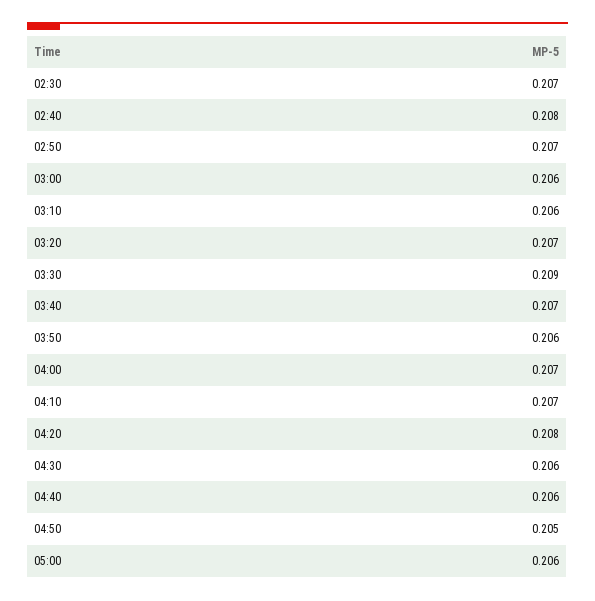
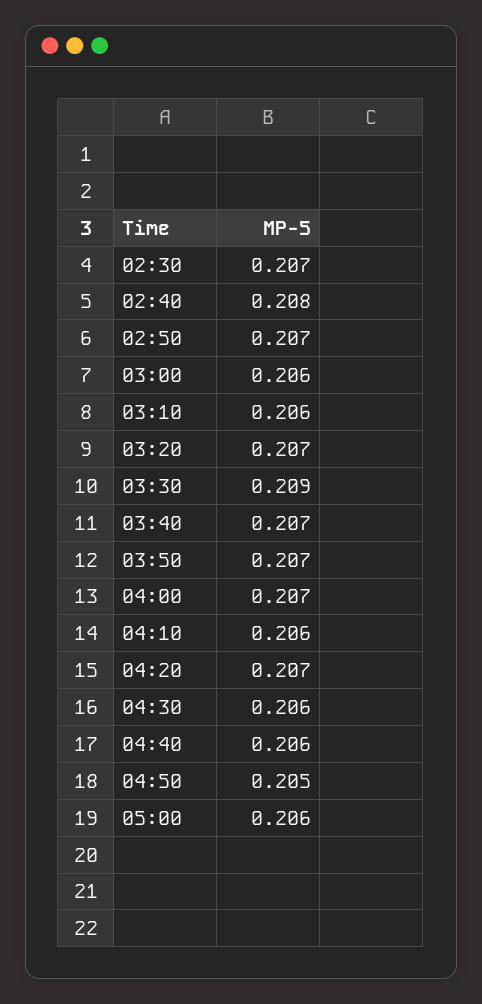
  {
    "02:30": 0.207,
    "02:40": 0.208,
    "02:50": 0.207,
    "03:00": 0.206,
    "03:10": 0.206,
    "03:20": 0.207,
    "03:30": 0.209,
    "03:40": 0.207,
-   "03:50": 0.206,
+   "03:50": 0.207,
    "04:00": 0.207,
-   "04:10": 0.207,
+   "04:10": 0.206,
-   "04:20": 0.208,
+   "04:20": 0.207,
    "04:30": 0.206,
    "04:40": 0.206,
    "04:50": 0.205,
    "05:00": 0.206
  }

